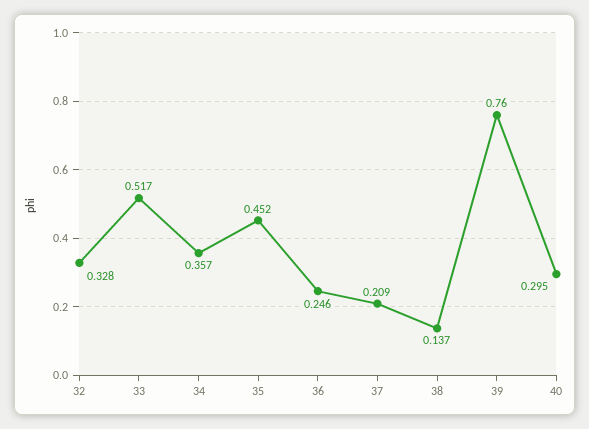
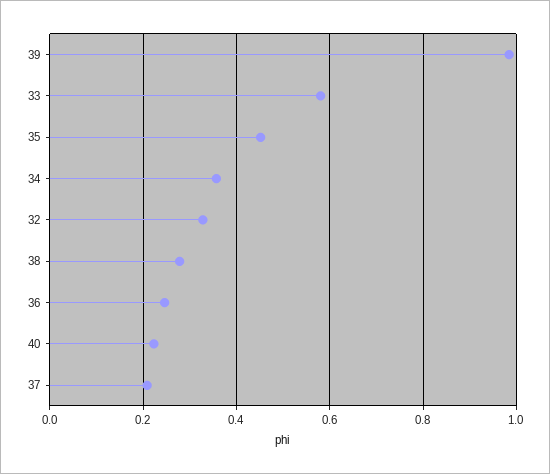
  {
    "32": 0.328,
-   "33": 0.517,
+   "33": 0.58,
    "34": 0.357,
    "35": 0.452,
    "36": 0.246,
    "37": 0.209,
-   "38": 0.137,
+   "38": 0.28,
-   "39": 0.76,
+   "39": 0.98,
-   "40": 0.295
+   "40": 0.22
  }

